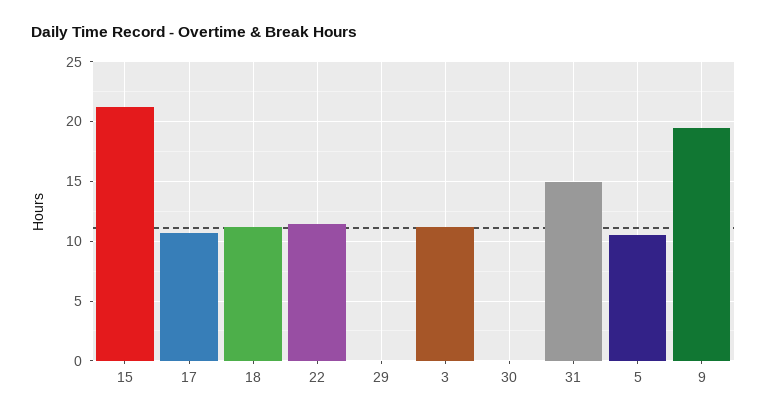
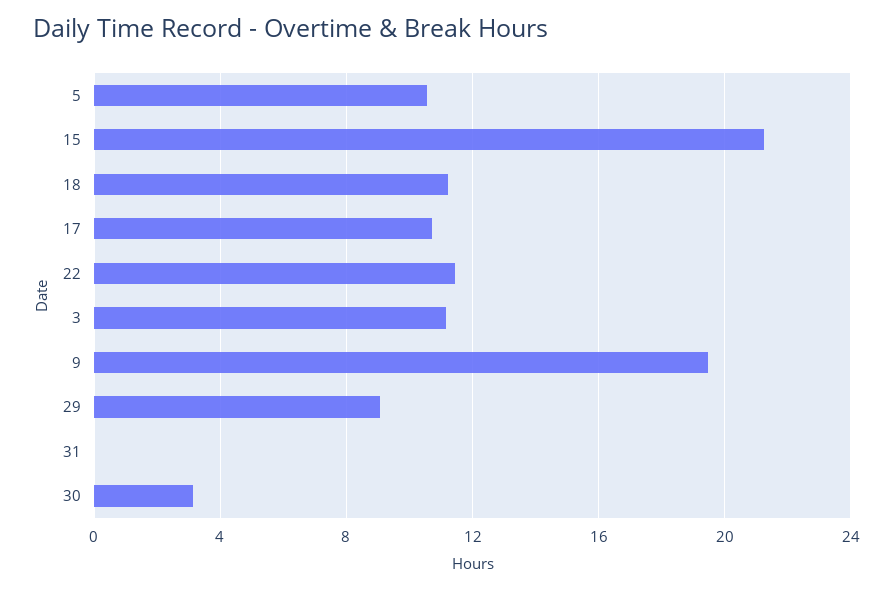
  {
    "15": 21,
    "17": 10.5,
    "18": 11,
    "22": 11.5,
-   "29": 0,
+   "29": 9,
    "3": 11,
-   "30": 0,
+   "30": 3,
-   "31": 15,
+   "31": 0,
    "5": 10.5,
    "9": 19.5
  }

